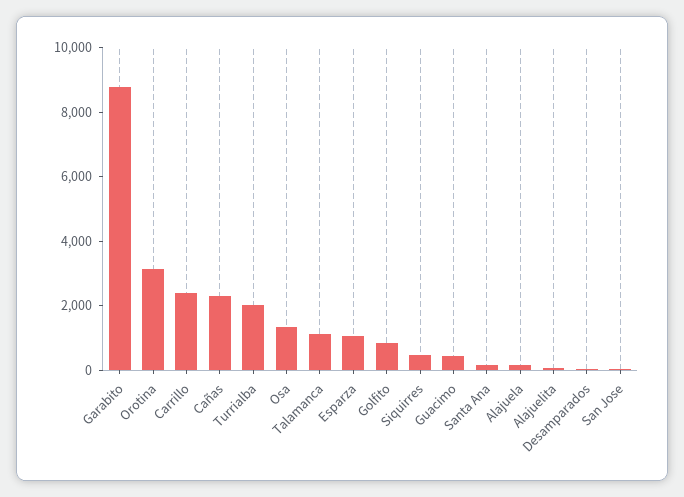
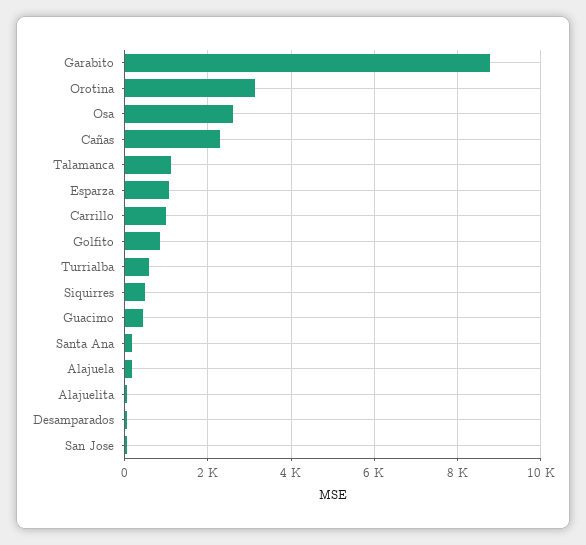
  {
    "Garabito": 8800,
    "Orotina": 3200,
-   "Carrillo": 2500,
+   "Carrillo": 1000,
    "Cañas": 2400,
-   "Turrialba": 2000,
+   "Turrialba": 600,
-   "Osa": 1500,
+   "Osa": 2600,
    "Talamanca": 1200,
    "Esparza": 1000,
    "Golfito": 800,
    "Siquirres": 400,
    "Guacimo": 400,
    "Santa Ana": 200,
    "Alajuela": 200,
    "Alajuelita": 0,
    "Desamparados": 0,
    "San Jose": 0
  }

